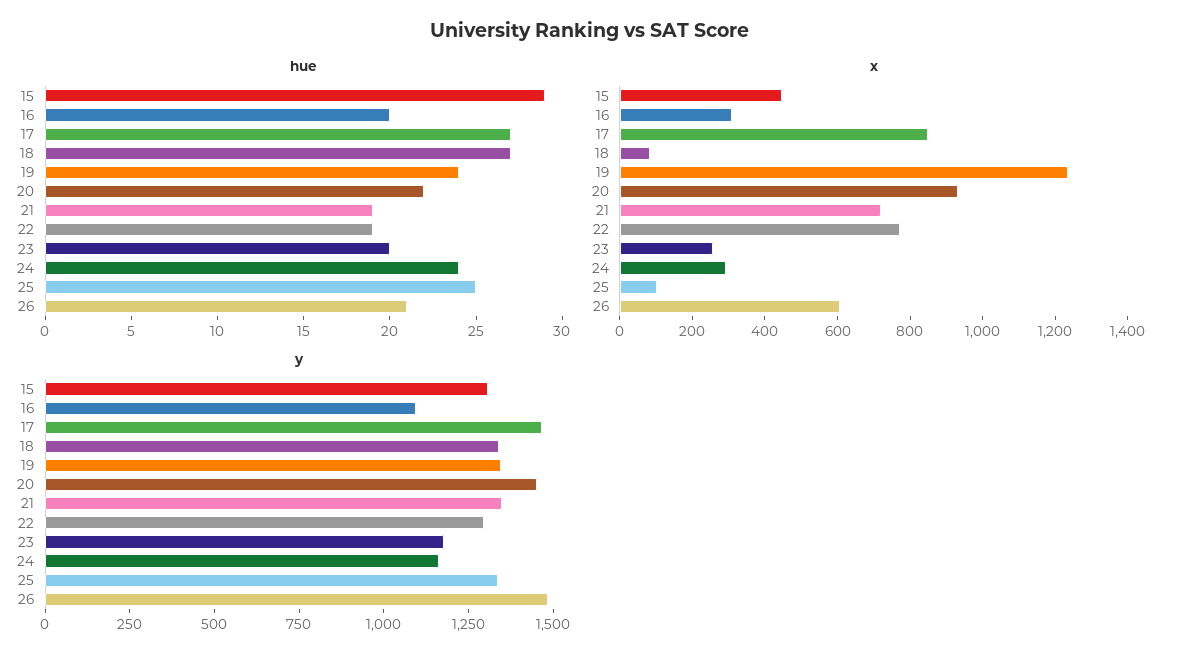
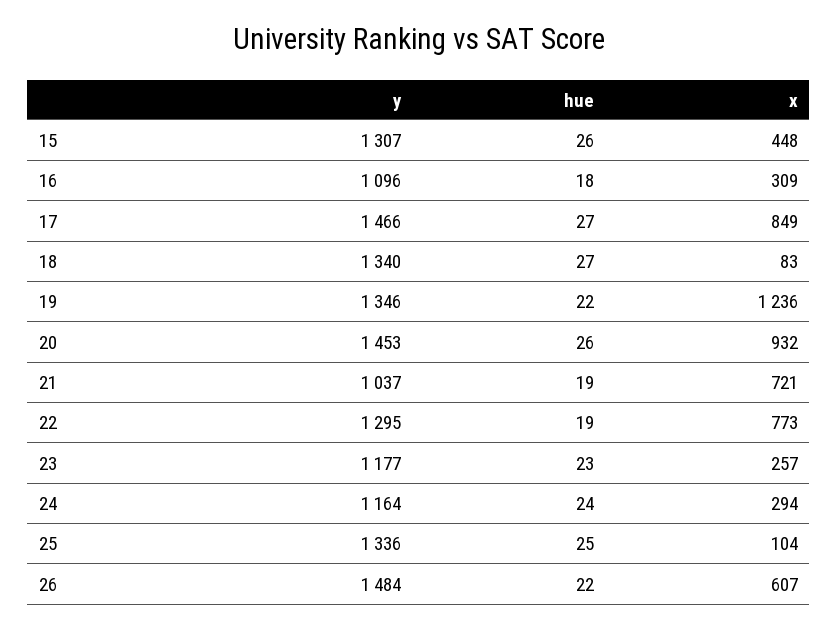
  {
    "hue": {
-     "15": 29,
+     "15": 26,
-     "16": 20,
+     "16": 18,
      "17": 27,
      "18": 27,
-     "19": 24,
+     "19": 22,
-     "20": 22,
+     "20": 26,
      "21": 19,
      "22": 19,
-     "23": 20,
+     "23": 23,
      "24": 24,
      "25": 25,
-     "26": 21
+     "26": 22
    },
    "x": {
      "15": 448,
      "16": 309,
      "17": 849,
      "18": 83,
      "19": 1236,
      "20": 932,
      "21": 721,
      "22": 773,
      "23": 257,
      "24": 294,
      "25": 104,
      "26": 607
    },
    "y": {
      "15": 1307,
      "16": 1096,
      "17": 1466,
      "18": 1340,
      "19": 1346,
      "20": 1453,
-     "21": 1350,
+     "21": 1037,
      "22": 1295,
      "23": 1177,
      "24": 1164,
      "25": 1336,
      "26": 1484
    }
  }

